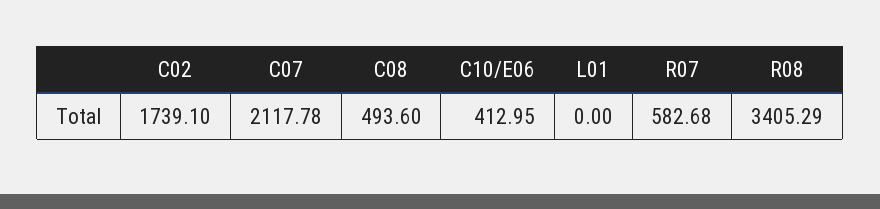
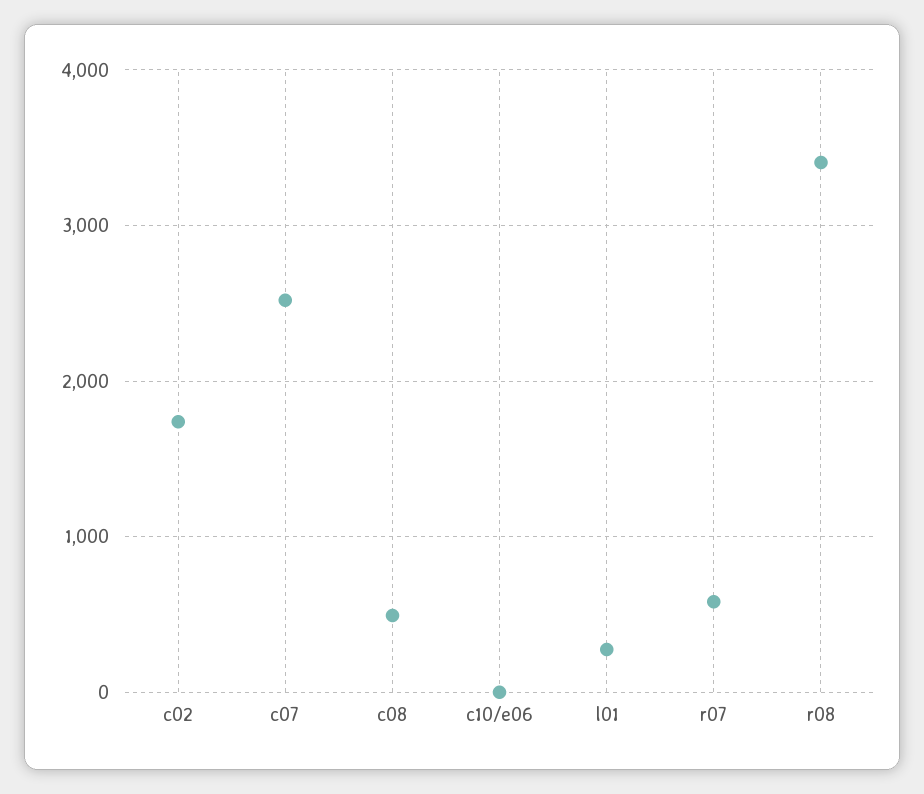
  {
    "C02": 1739.1,
-   "C07": 2117.78,
+   "C07": 2500,
    "C08": 493.6,
-   "C10/E06": 412.95,
+   "C10/E06": 0,
-   "L01": 0,
+   "L01": 300,
    "R07": 582.68,
    "R08": 3405.29
  }

